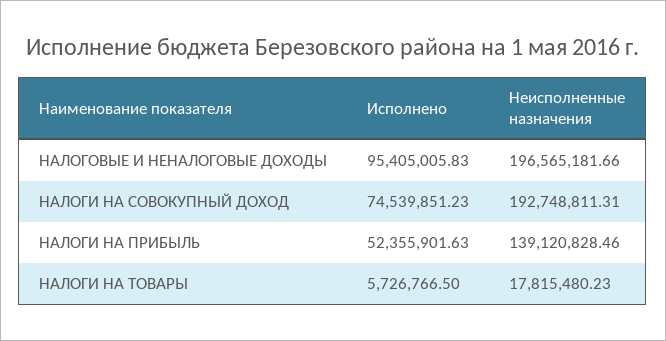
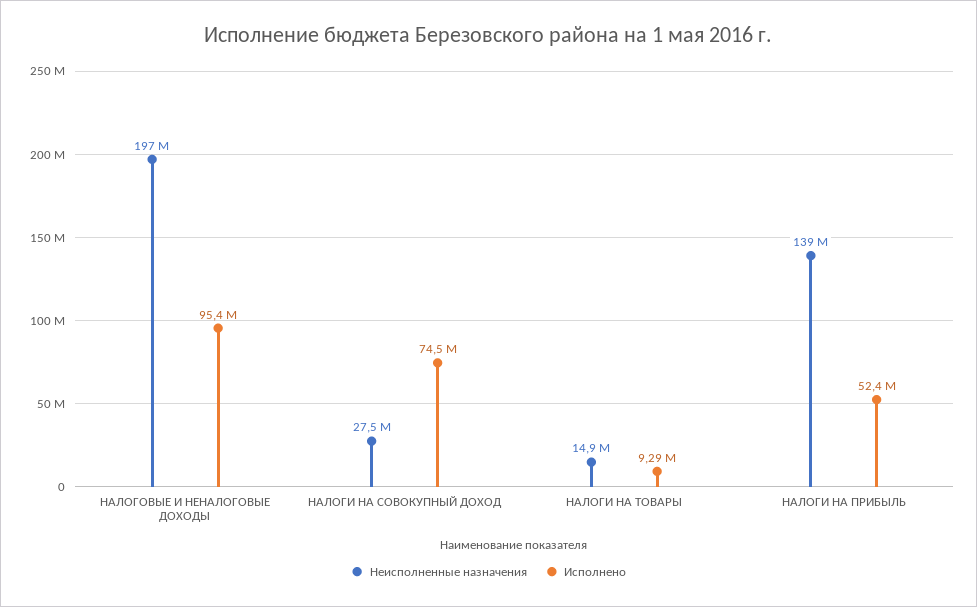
  {
    "Исполнено": {
      "НАЛОГОВЫЕ И НЕНАЛОГОВЫЕ ДОХОДЫ": 95405005.83,
      "НАЛОГИ НА СОВОКУПНЫЙ ДОХОД": 74539851.23,
      "НАЛОГИ НА ПРИБЫЛЬ": 52355901.63,
-     "НАЛОГИ НА ТОВАРЫ": 5726766.5
+     "НАЛОГИ НА ТОВАРЫ": 9290000
    },
    "Неисполненные назначения": {
      "НАЛОГОВЫЕ И НЕНАЛОГОВЫЕ ДОХОДЫ": 196565181.66,
-     "НАЛОГИ НА СОВОКУПНЫЙ ДОХОД": 192748811.31,
+     "НАЛОГИ НА СОВОКУПНЫЙ ДОХОД": 27500000,
      "НАЛОГИ НА ПРИБЫЛЬ": 139120828.46,
-     "НАЛОГИ НА ТОВАРЫ": 17815480.23
+     "НАЛОГИ НА ТОВАРЫ": 14900000
    }
  }

